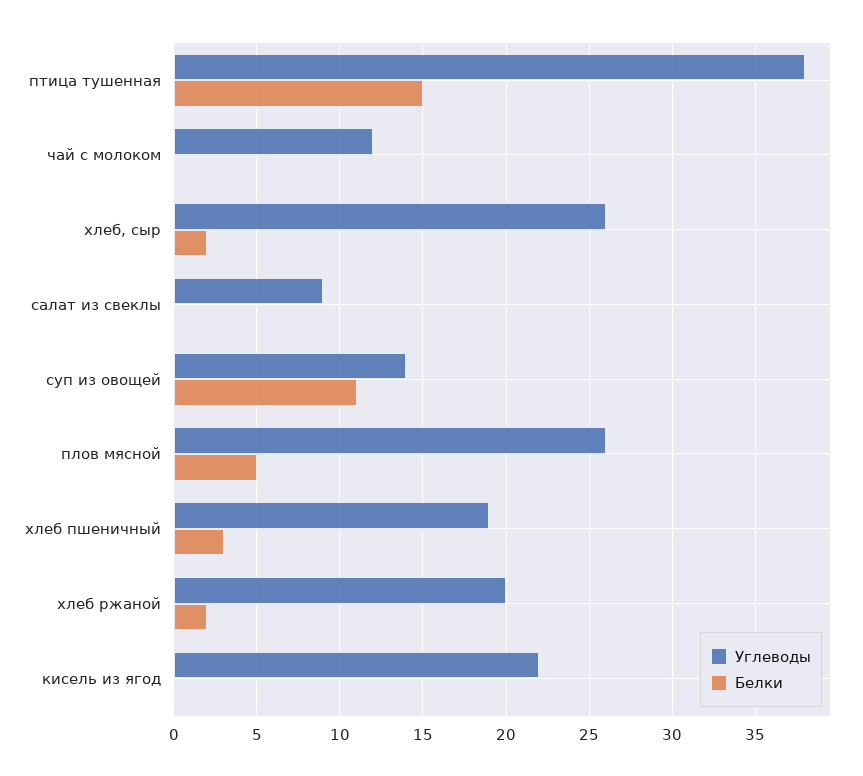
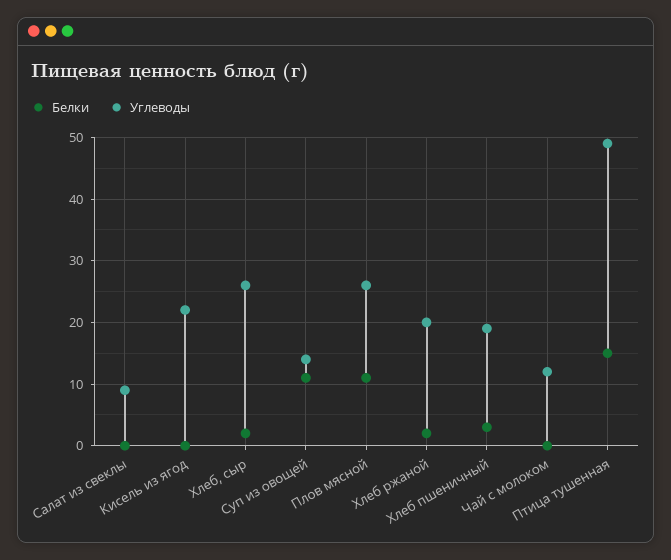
  {
    "Углеводы": {
-     "птица тушенная": 38,
+     "птица тушенная": 49,
      "чай с молоком": 12,
      "хлеб, сыр": 26,
      "салат из свеклы": 9,
      "суп из овощей": 14,
      "плов мясной": 26,
      "хлеб пшеничный": 19,
      "хлеб ржаной": 20,
      "кисель из ягод": 22
    },
    "Белки": {
      "птица тушенная": 15,
      "чай с молоком": 0,
      "хлеб, сыр": 2,
      "салат из свеклы": 0,
      "суп из овощей": 11,
-     "плов мясной": 5,
+     "плов мясной": 11,
      "хлеб пшеничный": 3,
      "хлеб ржаной": 2,
      "кисель из ягод": 0
    }
  }

